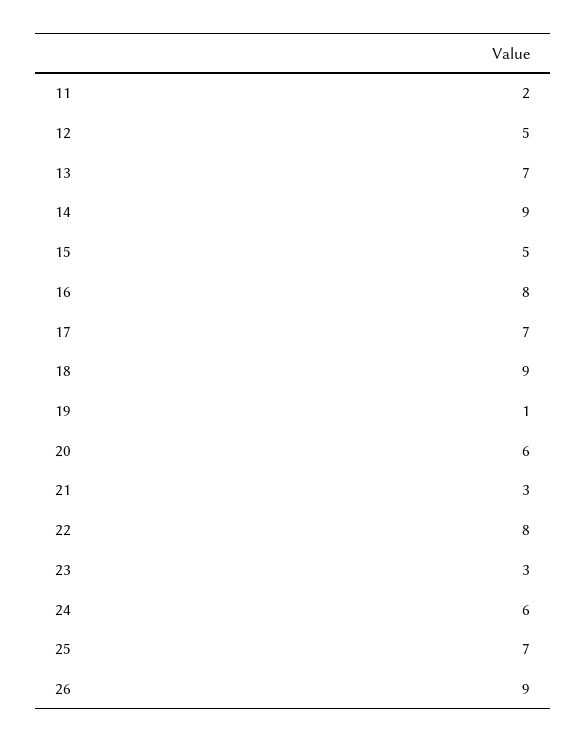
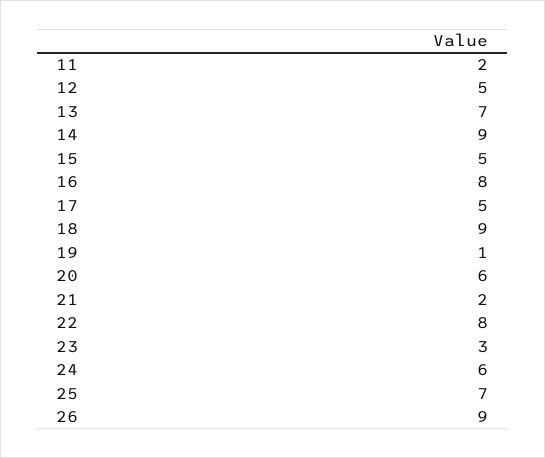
  {
    "11": 2,
    "12": 5,
    "13": 7,
    "14": 9,
    "15": 5,
    "16": 8,
-   "17": 7,
+   "17": 5,
    "18": 9,
    "19": 1,
    "20": 6,
-   "21": 3,
+   "21": 2,
    "22": 8,
    "23": 3,
    "24": 6,
    "25": 7,
    "26": 9
  }

